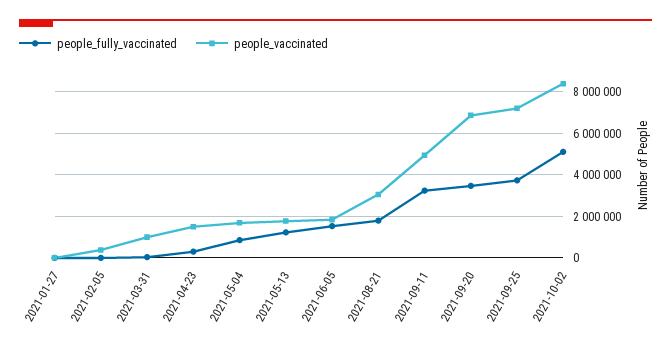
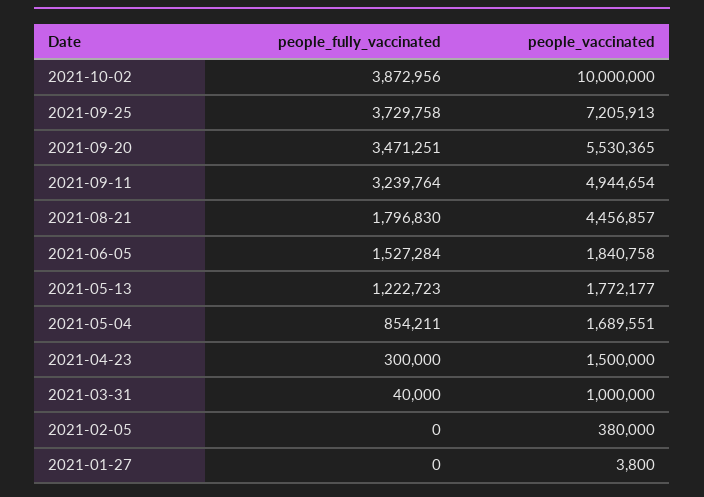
  {
    "people_fully_vaccinated": {
      "2021-01-27": 0,
      "2021-02-05": 0,
      "2021-03-31": 40000,
      "2021-04-23": 300000,
      "2021-05-04": 854211,
      "2021-05-13": 1222723,
      "2021-06-05": 1527284,
      "2021-08-21": 1796830,
      "2021-09-11": 3239764,
      "2021-09-20": 3471251,
      "2021-09-25": 3729758,
-     "2021-10-02": 5000000
+     "2021-10-02": 3872956
    },
    "people_vaccinated": {
      "2021-01-27": 3800,
      "2021-02-05": 380000,
      "2021-03-31": 1000000,
      "2021-04-23": 1500000,
      "2021-05-04": 1689551,
      "2021-05-13": 1772177,
      "2021-06-05": 1840758,
-     "2021-08-21": 3000000,
+     "2021-08-21": 4456857,
      "2021-09-11": 4944654,
-     "2021-09-20": 7000000,
+     "2021-09-20": 5530365,
      "2021-09-25": 7205913,
-     "2021-10-02": 8500000
+     "2021-10-02": 10000000
    }
  }

